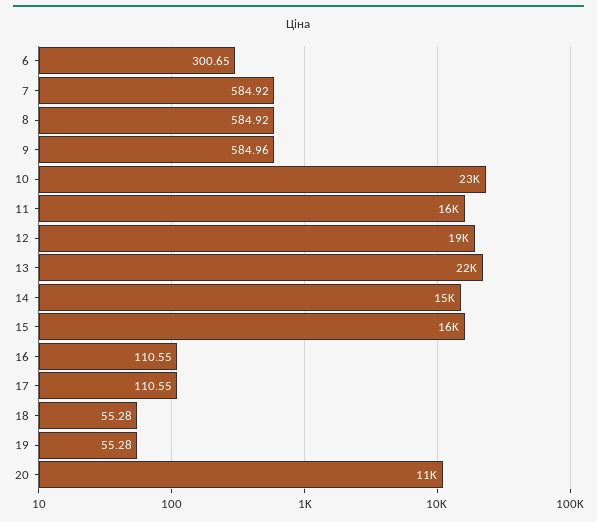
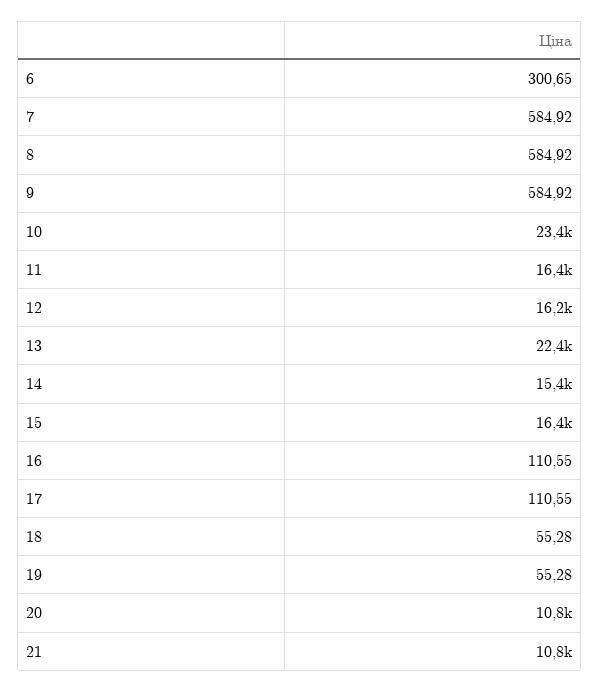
  {
    "6": 300.65,
    "7": 584.92,
    "8": 584.92,
-   "9": 584.96,
+   "9": 584.92,
    "10": 23400,
    "11": 16400,
-   "12": 19000,
+   "12": 16200,
    "13": 22400,
    "14": 15400,
    "15": 16400,
    "16": 110.55,
    "17": 110.55,
    "18": 55.28,
    "19": 55.28,
-   "20": 10800
+   "20": 10800,
+   "21": 10800
  }

